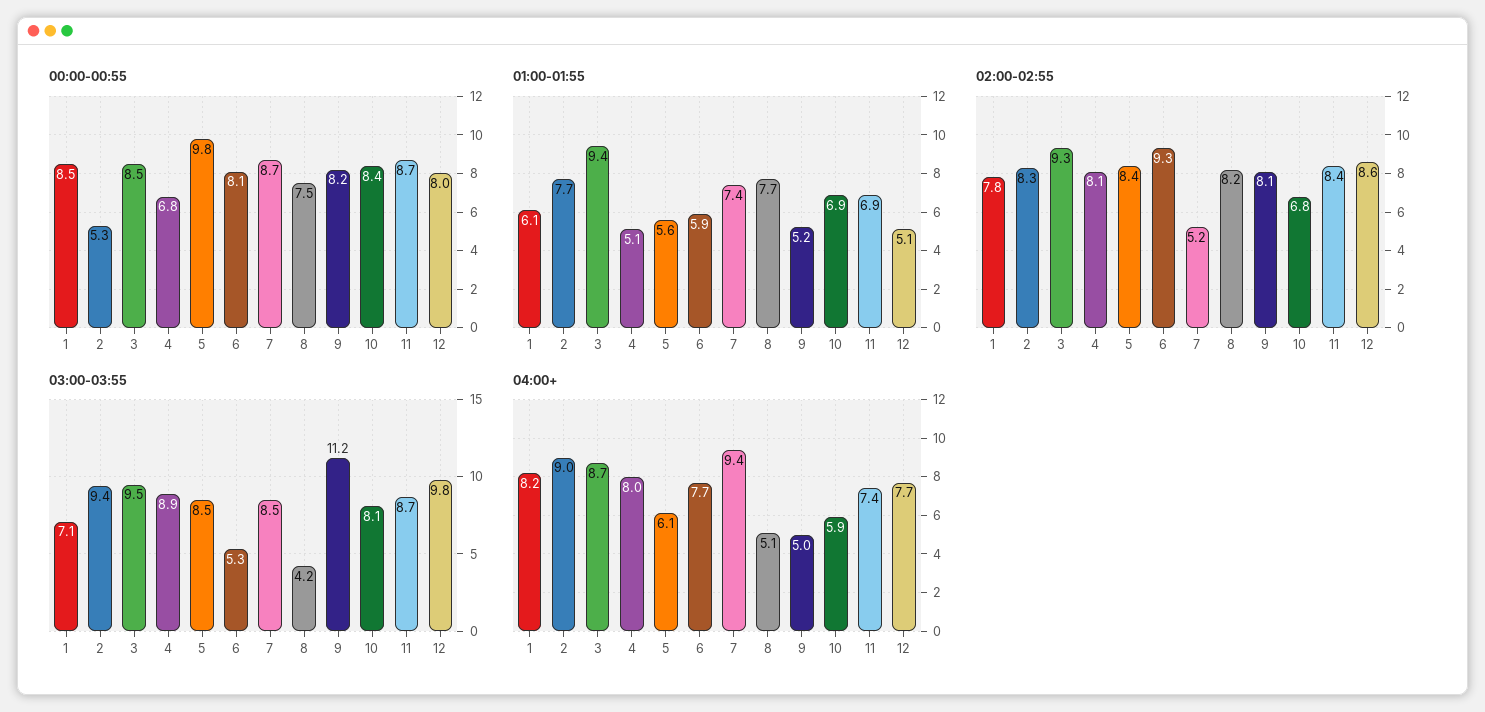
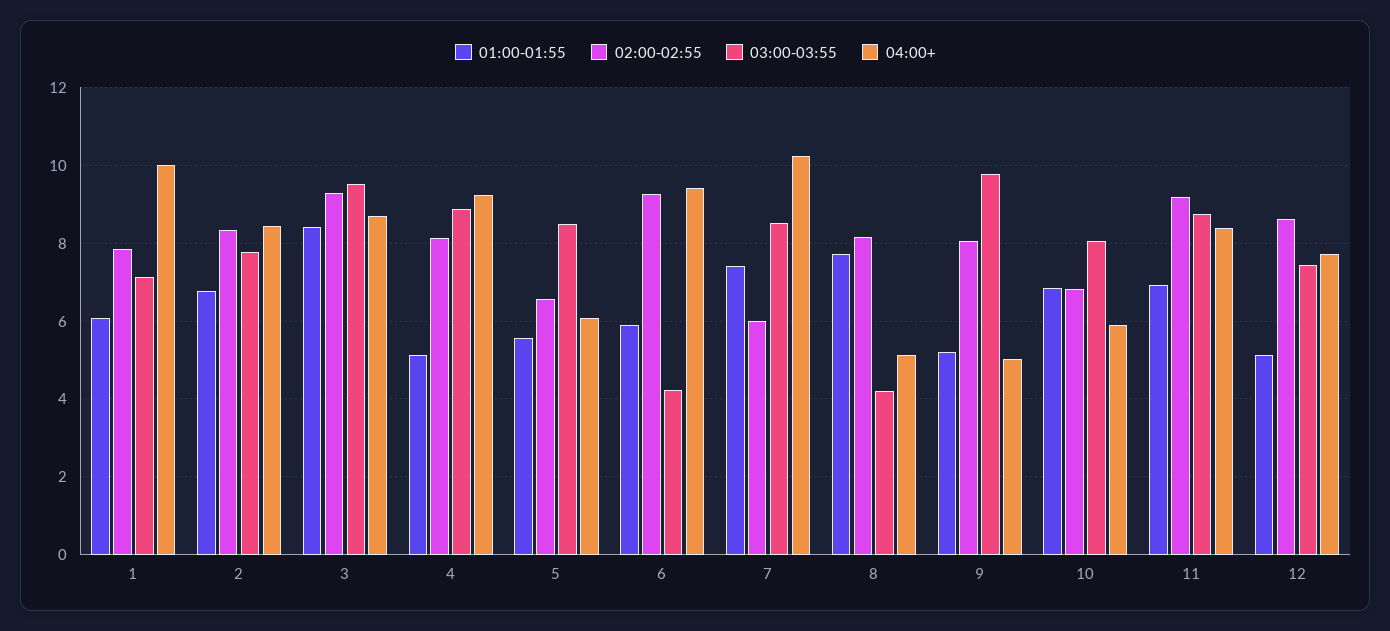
  {
-   "00:00-00:55": {
-     "1": 8.5,
-     "2": 5.3,
-     "3": 8.5,
-     "4": 6.8,
-     "5": 9.8,
-     "6": 8.1,
-     "7": 8.7,
-     "8": 7.5,
-     "9": 8.2,
-     "10": 8.4,
-     "11": 8.7,
-     "12": 8
-   },
    "01:00-01:55": {
      "1": 6.1,
-     "2": 7.7,
+     "2": 6.8,
-     "3": 9.4,
+     "3": 8.4,
      "4": 5.1,
      "5": 5.6,
      "6": 5.9,
      "7": 7.4,
      "8": 7.7,
      "9": 5.2,
      "10": 6.9,
      "11": 6.9,
      "12": 5.1
    },
    "02:00-02:55": {
      "1": 7.8,
      "2": 8.3,
      "3": 9.3,
      "4": 8.1,
-     "5": 8.4,
+     "5": 6.6,
      "6": 9.3,
-     "7": 5.2,
+     "7": 6,
      "8": 8.2,
      "9": 8.1,
      "10": 6.8,
-     "11": 8.4,
+     "11": 9.2,
      "12": 8.6
    },
    "03:00-03:55": {
      "1": 7.1,
-     "2": 9.4,
+     "2": 7.8,
      "3": 9.5,
      "4": 8.9,
      "5": 8.5,
-     "6": 5.3,
+     "6": 4.2,
      "7": 8.5,
      "8": 4.2,
-     "9": 11.2,
+     "9": 9.8,
      "10": 8.1,
      "11": 8.7,
-     "12": 9.8
+     "12": 7.4
    },
    "04:00+": {
-     "1": 8.2,
+     "1": 10,
-     "2": 9,
+     "2": 8.4,
      "3": 8.7,
-     "4": 8,
+     "4": 9.2,
      "5": 6.1,
-     "6": 7.7,
+     "6": 9.4,
-     "7": 9.4,
+     "7": 10.2,
      "8": 5.1,
      "9": 5,
      "10": 5.9,
-     "11": 7.4,
+     "11": 8.4,
      "12": 7.7
    }
  }

